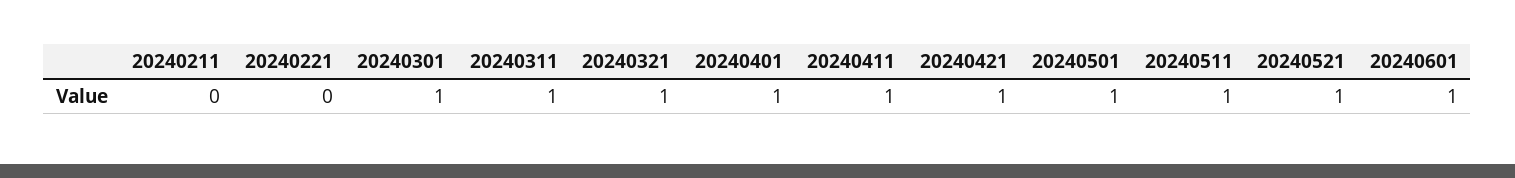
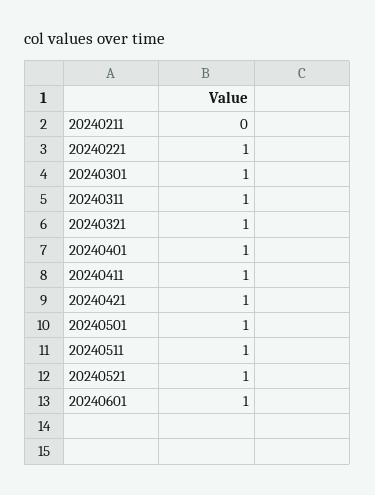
  {
    "20240211": 0,
-   "20240221": 0,
+   "20240221": 1,
    "20240301": 1,
    "20240311": 1,
    "20240321": 1,
    "20240401": 1,
    "20240411": 1,
    "20240421": 1,
    "20240501": 1,
    "20240511": 1,
    "20240521": 1,
    "20240601": 1
  }

